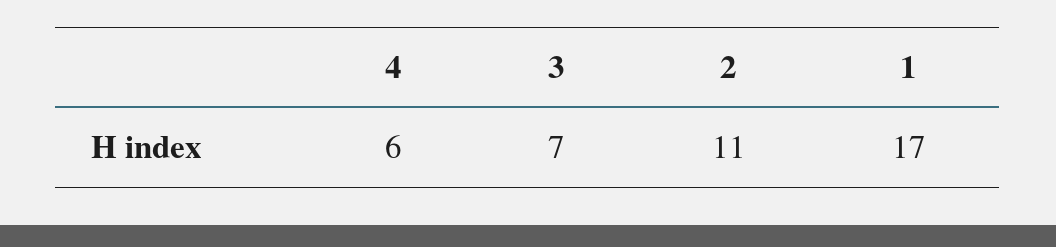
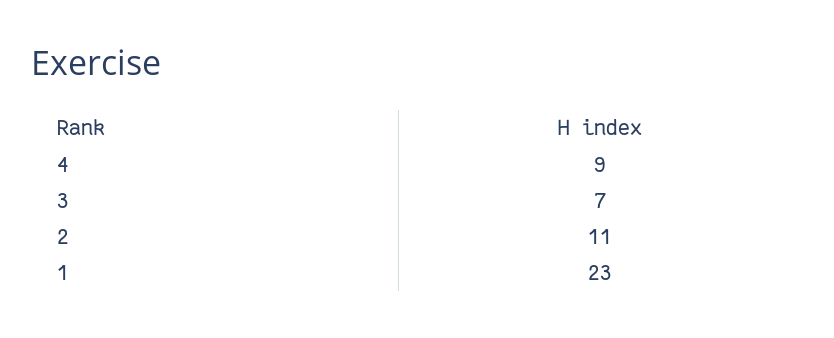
  {
-   "4": 6,
+   "4": 9,
    "3": 7,
    "2": 11,
-   "1": 17
+   "1": 23
  }

